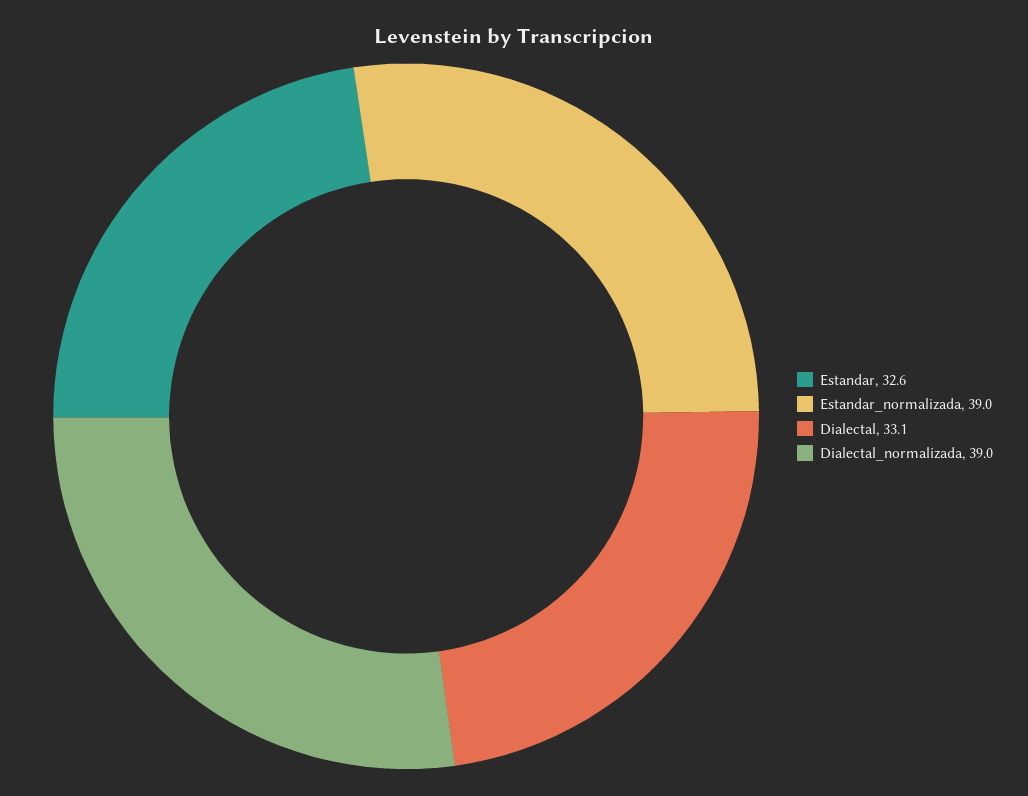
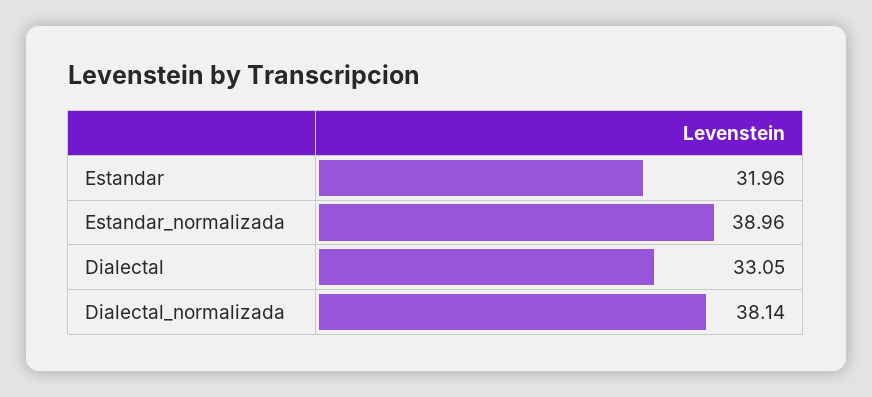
  {
-   "Estandar": 32.6,
+   "Estandar": 31.96,
    "Estandar_normalizada": 38.96,
    "Dialectal": 33.05,
-   "Dialectal_normalizada": 39
+   "Dialectal_normalizada": 38.14
  }

